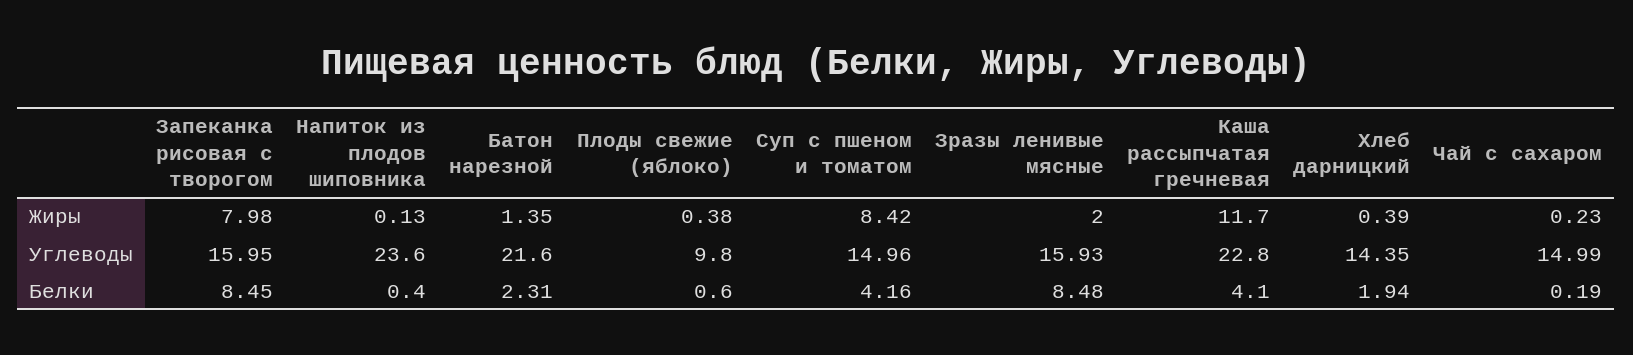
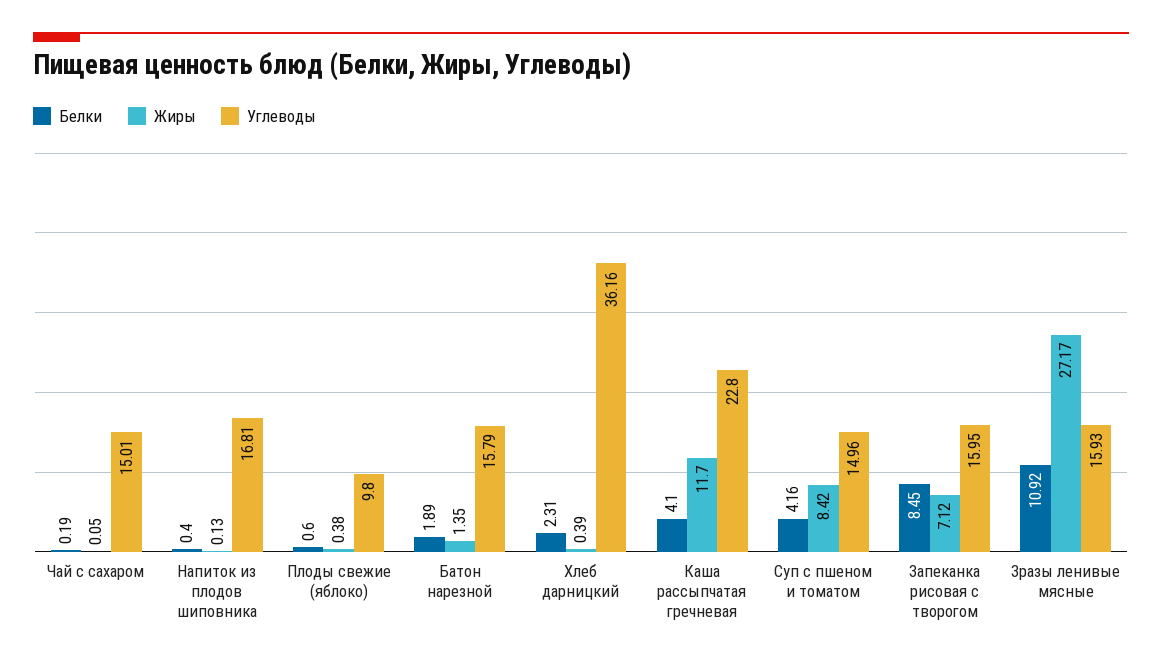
  {
    "Жиры": {
-     "Запеканка рисовая с творогом": 7.98,
+     "Запеканка рисовая с творогом": 7.12,
      "Напиток из плодов шиповника": 0.13,
      "Батон нарезной": 1.35,
      "Плоды свежие (яблоко)": 0.38,
      "Суп с пшеном и томатом": 8.42,
-     "Зразы ленивые мясные": 2,
+     "Зразы ленивые мясные": 27.17,
      "Каша рассыпчатая гречневая": 11.7,
      "Хлеб дарницкий": 0.39,
-     "Чай с сахаром": 0.23
+     "Чай с сахаром": 0.05
    },
    "Углеводы": {
      "Запеканка рисовая с творогом": 15.95,
-     "Напиток из плодов шиповника": 23.6,
+     "Напиток из плодов шиповника": 16.81,
-     "Батон нарезной": 21.6,
+     "Батон нарезной": 15.79,
      "Плоды свежие (яблоко)": 9.8,
      "Суп с пшеном и томатом": 14.96,
      "Зразы ленивые мясные": 15.93,
      "Каша рассыпчатая гречневая": 22.8,
-     "Хлеб дарницкий": 14.35,
+     "Хлеб дарницкий": 36.16,
-     "Чай с сахаром": 14.99
+     "Чай с сахаром": 15.01
    },
    "Белки": {
      "Запеканка рисовая с творогом": 8.45,
      "Напиток из плодов шиповника": 0.4,
-     "Батон нарезной": 2.31,
+     "Батон нарезной": 1.89,
      "Плоды свежие (яблоко)": 0.6,
      "Суп с пшеном и томатом": 4.16,
-     "Зразы ленивые мясные": 8.48,
+     "Зразы ленивые мясные": 10.92,
      "Каша рассыпчатая гречневая": 4.1,
-     "Хлеб дарницкий": 1.94,
+     "Хлеб дарницкий": 2.31,
      "Чай с сахаром": 0.19
    }
  }

